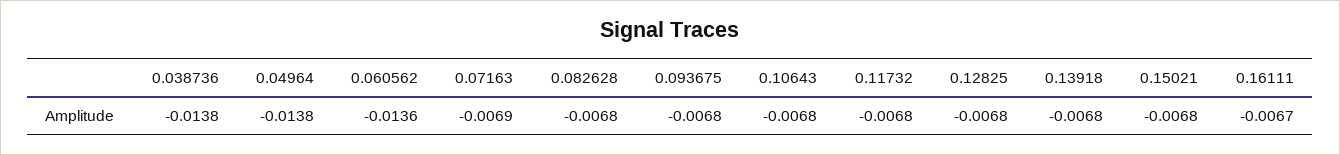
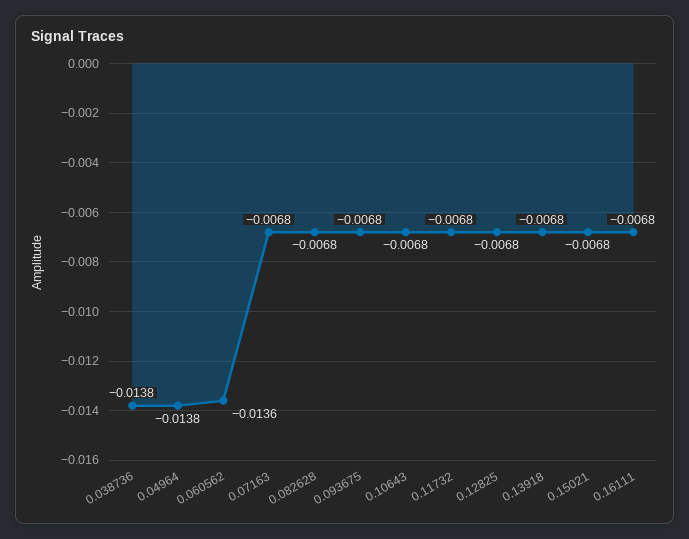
  {
    "0.038736": -0.0138,
    "0.04964": -0.0138,
    "0.060562": -0.0136,
-   "0.07163": -0.0069,
+   "0.07163": -0.0068,
    "0.082628": -0.0068,
    "0.093675": -0.0068,
    "0.10643": -0.0068,
    "0.11732": -0.0068,
    "0.12825": -0.0068,
    "0.13918": -0.0068,
    "0.15021": -0.0068,
-   "0.16111": -0.0067
+   "0.16111": -0.0068
  }

